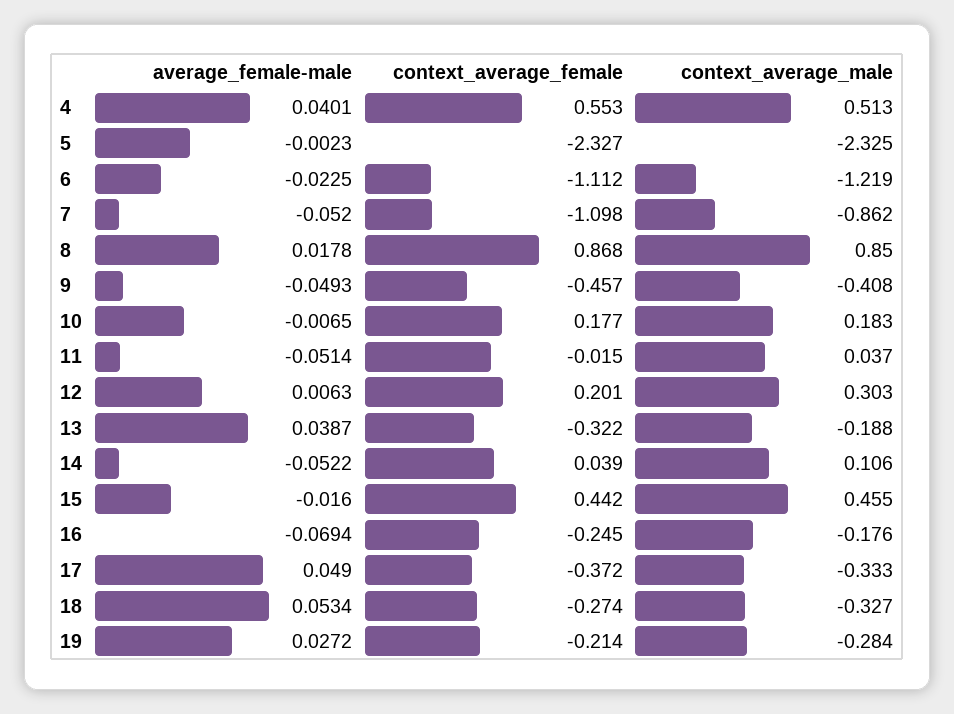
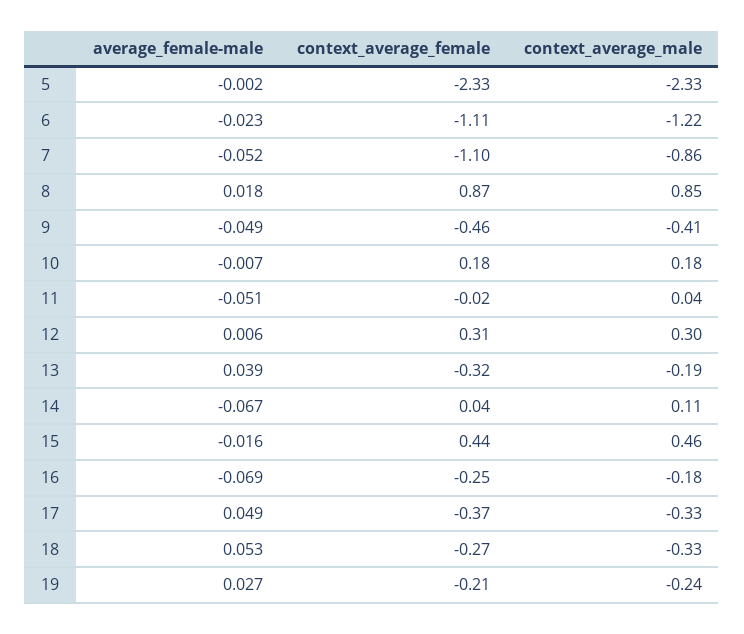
  {
    "average_female-male": {
-     "4": 0.0401,
      "5": -0.0023,
      "6": -0.0225,
      "7": -0.052,
      "8": 0.0178,
      "9": -0.0493,
      "10": -0.0065,
      "11": -0.0514,
      "12": 0.0063,
      "13": 0.0387,
-     "14": -0.0522,
+     "14": -0.067,
      "15": -0.016,
      "16": -0.0694,
      "17": 0.049,
      "18": 0.0534,
      "19": 0.0272
    },
    "context_average_female": {
-     "4": 0.553,
      "5": -2.327,
      "6": -1.112,
      "7": -1.098,
      "8": 0.868,
      "9": -0.457,
      "10": 0.177,
      "11": -0.015,
-     "12": 0.201,
+     "12": 0.31,
      "13": -0.322,
      "14": 0.039,
      "15": 0.442,
      "16": -0.245,
      "17": -0.372,
      "18": -0.274,
      "19": -0.214
    },
    "context_average_male": {
-     "4": 0.513,
      "5": -2.325,
      "6": -1.219,
      "7": -0.862,
      "8": 0.85,
      "9": -0.408,
      "10": 0.183,
      "11": 0.037,
      "12": 0.303,
      "13": -0.188,
      "14": 0.106,
      "15": 0.455,
      "16": -0.176,
      "17": -0.333,
      "18": -0.327,
-     "19": -0.284
+     "19": -0.24
    }
  }

